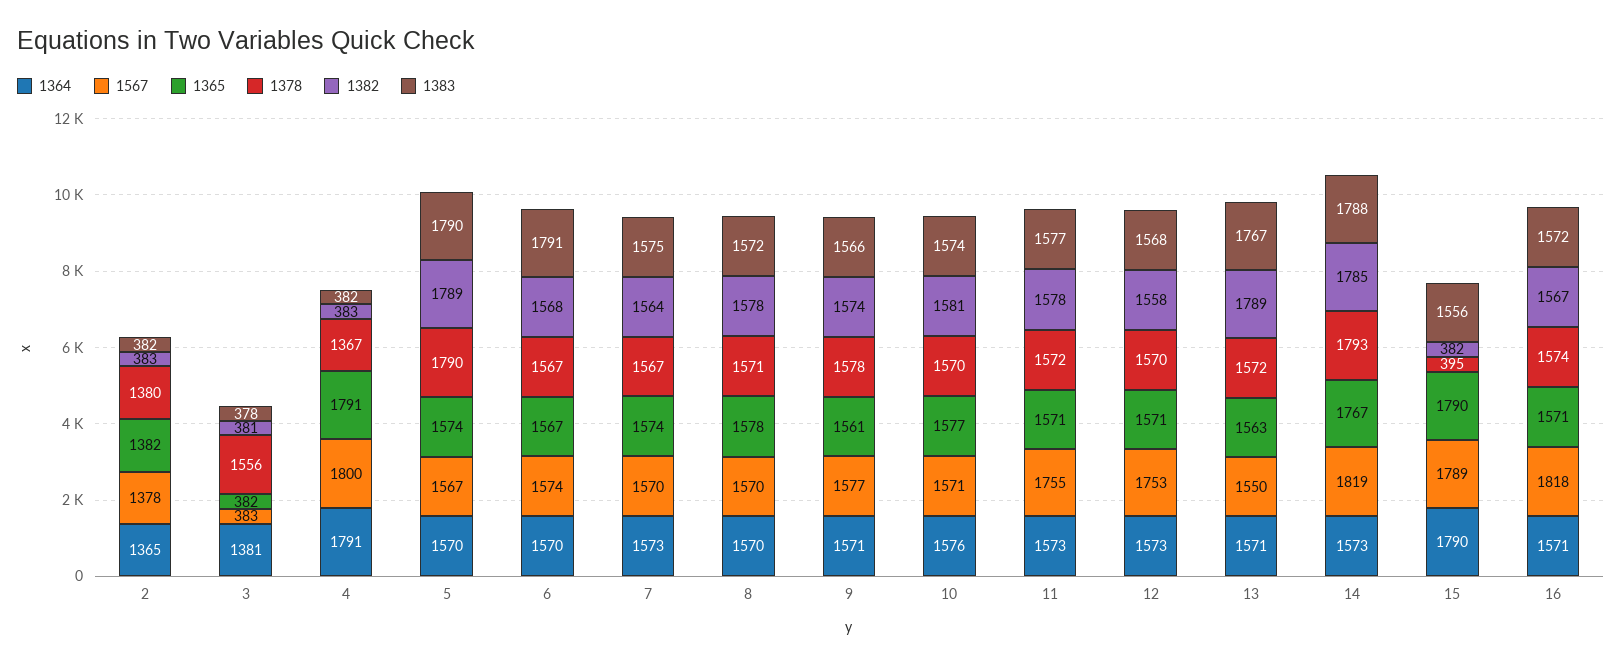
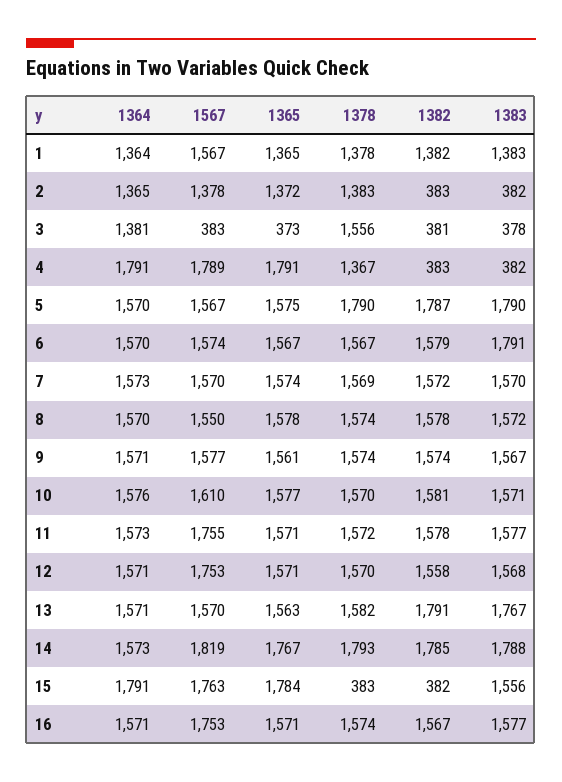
  {
    "1364": {
      "2": 1365,
      "3": 1381,
      "4": 1791,
      "5": 1570,
      "6": 1570,
      "7": 1573,
      "8": 1570,
      "9": 1571,
      "10": 1576,
      "11": 1573,
-     "12": 1573,
+     "12": 1571,
      "13": 1571,
      "14": 1573,
-     "15": 1790,
+     "15": 1791,
-     "16": 1571
+     "16": 1571,
+     "1": 1364
    },
    "1567": {
      "2": 1378,
      "3": 383,
-     "4": 1800,
+     "4": 1789,
      "5": 1567,
      "6": 1574,
      "7": 1570,
-     "8": 1570,
+     "8": 1550,
      "9": 1577,
-     "10": 1571,
+     "10": 1610,
      "11": 1755,
      "12": 1753,
-     "13": 1550,
+     "13": 1570,
      "14": 1819,
-     "15": 1789,
+     "15": 1763,
-     "16": 1818
+     "16": 1753,
+     "1": 1567
    },
    "1365": {
-     "2": 1382,
+     "2": 1372,
-     "3": 382,
+     "3": 373,
      "4": 1791,
-     "5": 1574,
+     "5": 1575,
      "6": 1567,
      "7": 1574,
      "8": 1578,
      "9": 1561,
      "10": 1577,
      "11": 1571,
      "12": 1571,
      "13": 1563,
      "14": 1767,
-     "15": 1790,
+     "15": 1784,
-     "16": 1571
+     "16": 1571,
+     "1": 1365
    },
    "1378": {
-     "2": 1380,
+     "2": 1383,
      "3": 1556,
      "4": 1367,
      "5": 1790,
      "6": 1567,
-     "7": 1567,
+     "7": 1569,
-     "8": 1571,
+     "8": 1574,
-     "9": 1578,
+     "9": 1574,
      "10": 1570,
      "11": 1572,
      "12": 1570,
-     "13": 1572,
+     "13": 1582,
      "14": 1793,
-     "15": 395,
+     "15": 383,
-     "16": 1574
+     "16": 1574,
+     "1": 1378
    },
    "1382": {
      "2": 383,
      "3": 381,
      "4": 383,
-     "5": 1789,
+     "5": 1787,
-     "6": 1568,
+     "6": 1579,
-     "7": 1564,
+     "7": 1572,
      "8": 1578,
      "9": 1574,
      "10": 1581,
      "11": 1578,
      "12": 1558,
-     "13": 1789,
+     "13": 1791,
      "14": 1785,
      "15": 382,
-     "16": 1567
+     "16": 1567,
+     "1": 1382
    },
    "1383": {
      "2": 382,
      "3": 378,
      "4": 382,
      "5": 1790,
      "6": 1791,
-     "7": 1575,
+     "7": 1570,
      "8": 1572,
-     "9": 1566,
+     "9": 1567,
-     "10": 1574,
+     "10": 1571,
      "11": 1577,
      "12": 1568,
      "13": 1767,
      "14": 1788,
      "15": 1556,
-     "16": 1572
+     "16": 1577,
+     "1": 1383
    }
  }

